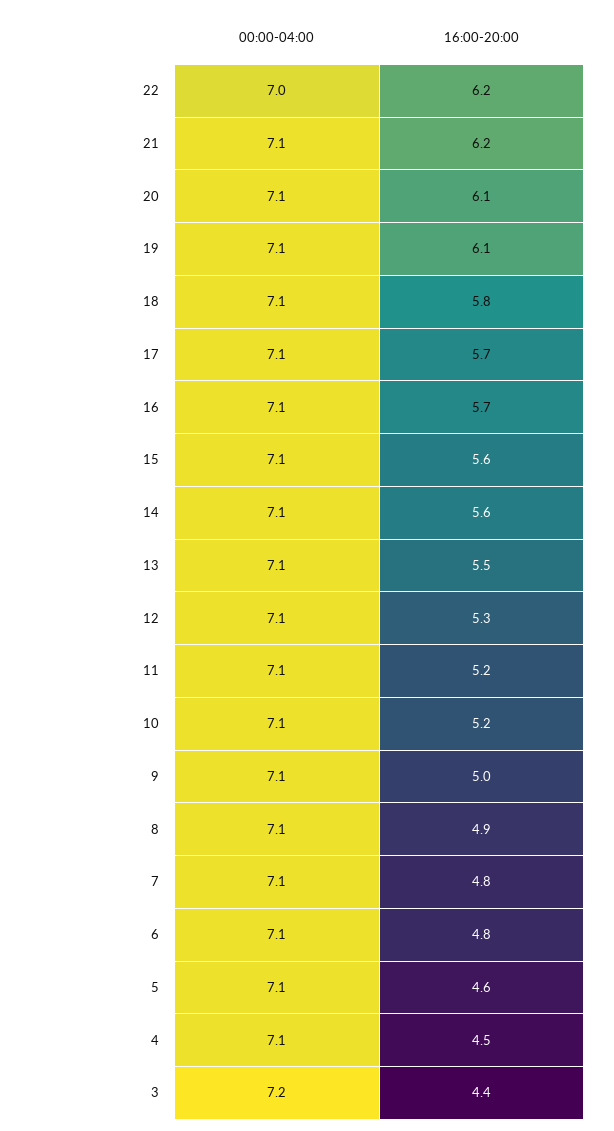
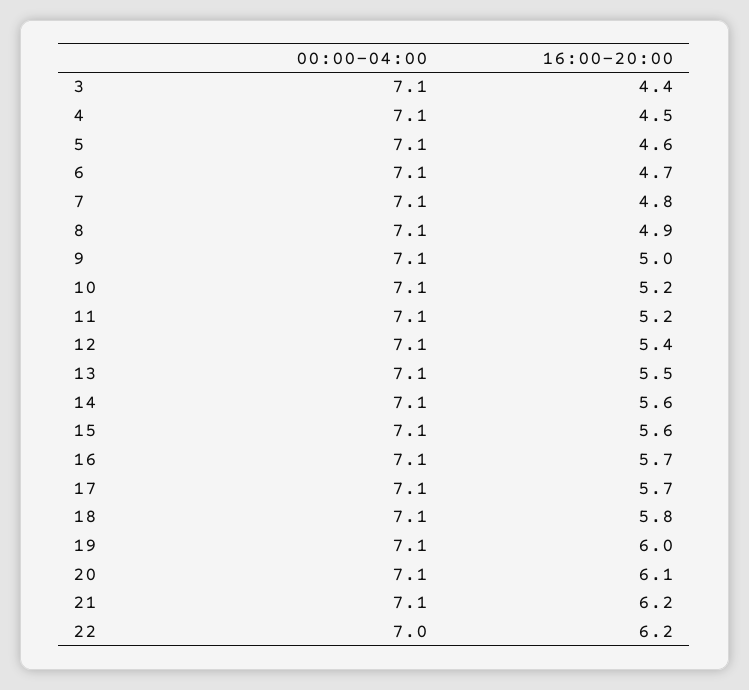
  {
    "00:00-04:00": {
      "22": 7,
      "21": 7.1,
      "20": 7.1,
      "19": 7.1,
      "18": 7.1,
      "17": 7.1,
      "16": 7.1,
      "15": 7.1,
      "14": 7.1,
      "13": 7.1,
      "12": 7.1,
      "11": 7.1,
      "10": 7.1,
      "9": 7.1,
      "8": 7.1,
      "7": 7.1,
      "6": 7.1,
      "5": 7.1,
      "4": 7.1,
-     "3": 7.2
+     "3": 7.1
    },
    "16:00-20:00": {
      "22": 6.2,
      "21": 6.2,
      "20": 6.1,
-     "19": 6.1,
+     "19": 6,
      "18": 5.8,
      "17": 5.7,
      "16": 5.7,
      "15": 5.6,
      "14": 5.6,
      "13": 5.5,
-     "12": 5.3,
+     "12": 5.4,
      "11": 5.2,
      "10": 5.2,
      "9": 5,
      "8": 4.9,
      "7": 4.8,
-     "6": 4.8,
+     "6": 4.7,
      "5": 4.6,
      "4": 4.5,
      "3": 4.4
    }
  }

